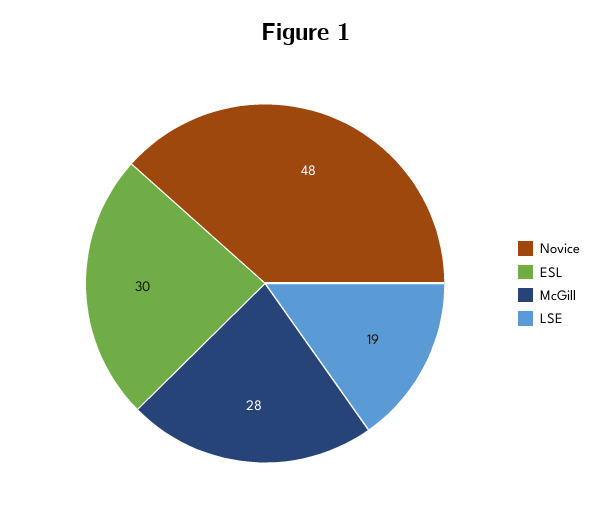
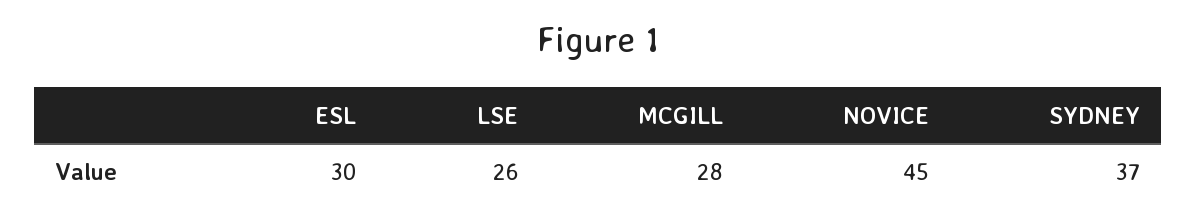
  {
-   "Novice": 48,
+   "Novice": 45,
    "ESL": 30,
    "McGill": 28,
-   "LSE": 19
+   "LSE": 26,
+   "SYDNEY": 37
  }

